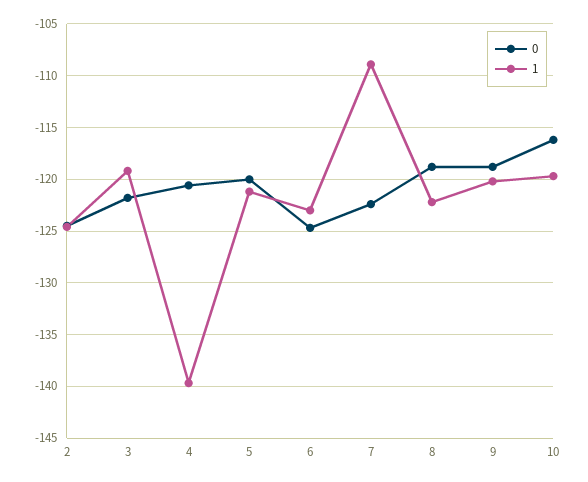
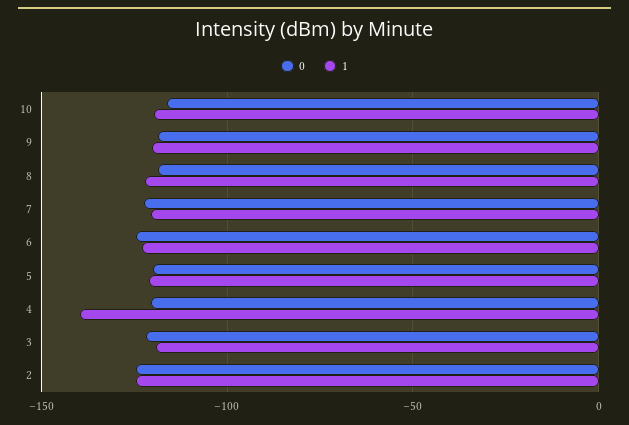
  {
    "0": {
      "2": -125,
      "3": -122,
      "4": -121,
      "5": -120,
      "6": -125,
      "7": -122,
      "8": -119,
      "9": -119,
      "10": -116
    },
    "1": {
      "2": -125,
      "3": -119,
      "4": -140,
      "5": -121,
      "6": -123,
-     "7": -109,
+     "7": -120,
      "8": -122,
      "9": -120,
      "10": -120
    }
  }

